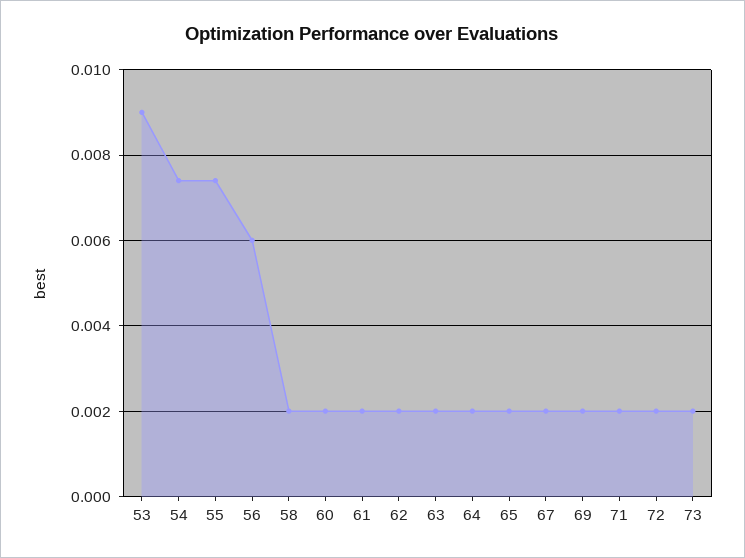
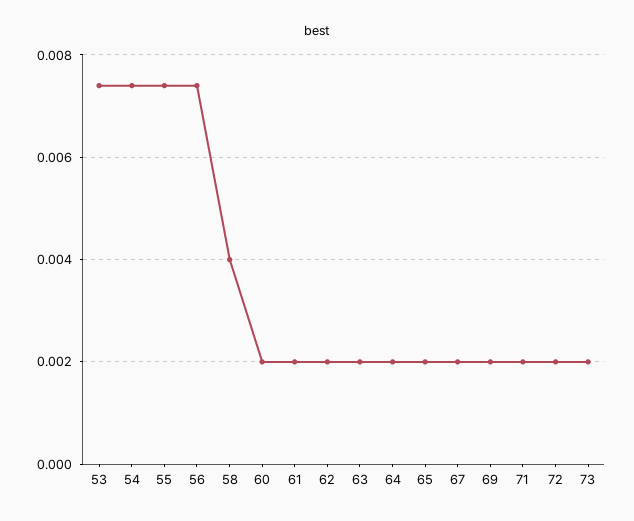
  {
-   "53": 0.009,
+   "53": 0.0075,
    "54": 0.0075,
    "55": 0.0075,
-   "56": 0.006,
+   "56": 0.0075,
-   "58": 0.002,
+   "58": 0.004,
    "60": 0.002,
    "61": 0.002,
    "62": 0.002,
    "63": 0.002,
    "64": 0.002,
    "65": 0.002,
    "67": 0.002,
    "69": 0.002,
    "71": 0.002,
    "72": 0.002,
    "73": 0.002
  }

